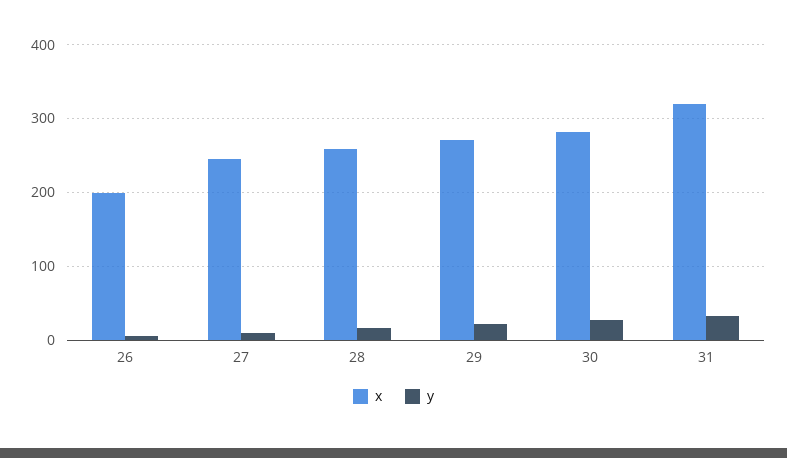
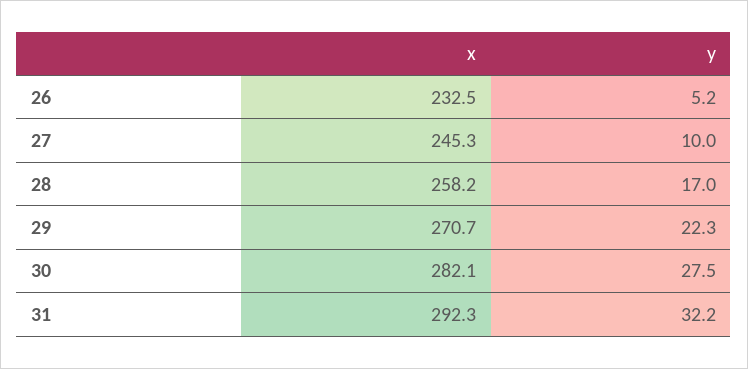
  {
    "x": {
-     "26": 200,
+     "26": 232.5,
      "27": 245.3,
      "28": 258.2,
      "29": 270.7,
      "30": 282.1,
-     "31": 320
+     "31": 292.3
    },
    "y": {
      "26": 5.2,
      "27": 10,
      "28": 17,
      "29": 22.3,
      "30": 27.5,
      "31": 32.2
    }
  }

